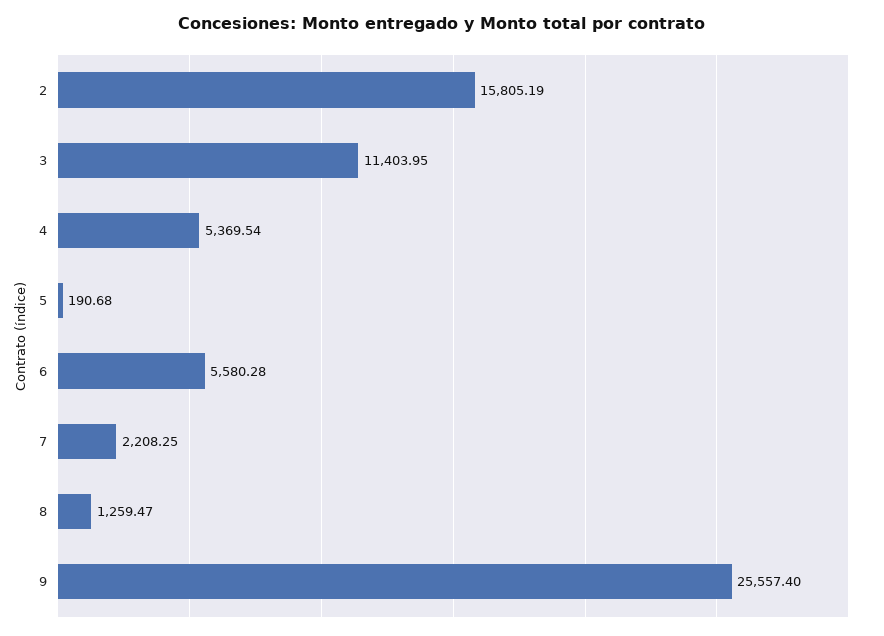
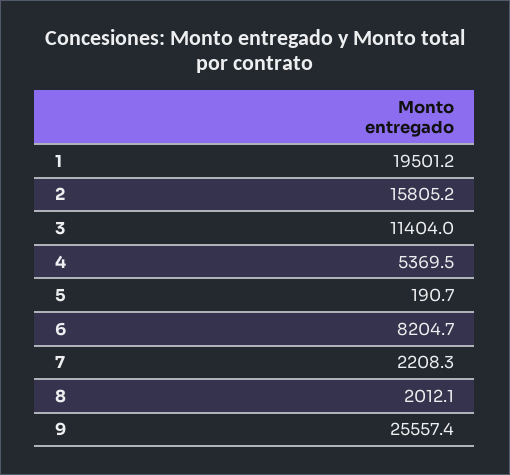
  {
    "2": 15805.19,
    "3": 11403.95,
    "4": 5369.54,
    "5": 190.68,
-   "6": 5580.28,
+   "6": 8204.7,
    "7": 2208.25,
-   "8": 1259.47,
+   "8": 2012.1,
-   "9": 25557.4
+   "9": 25557.4,
+   "1": 19501.2
  }

